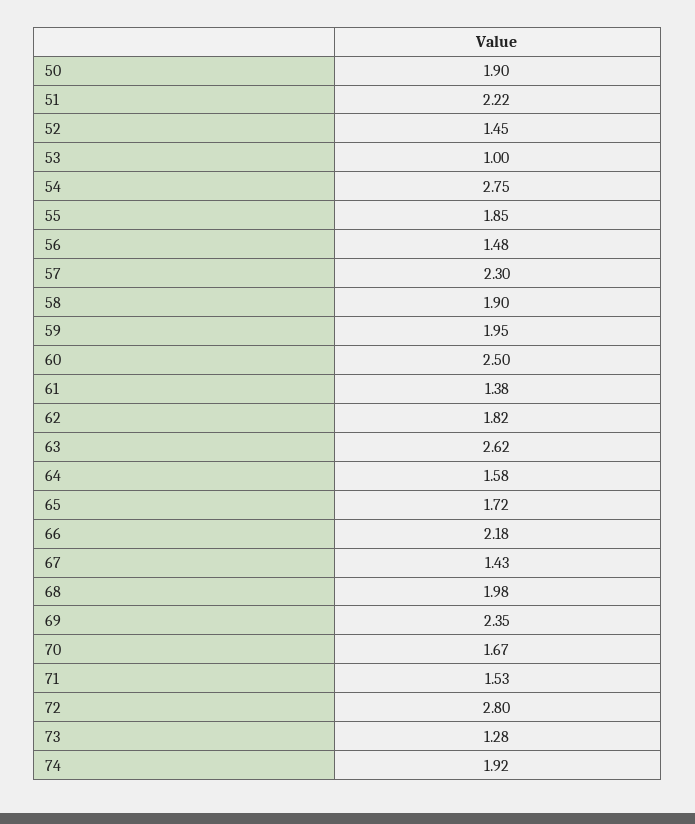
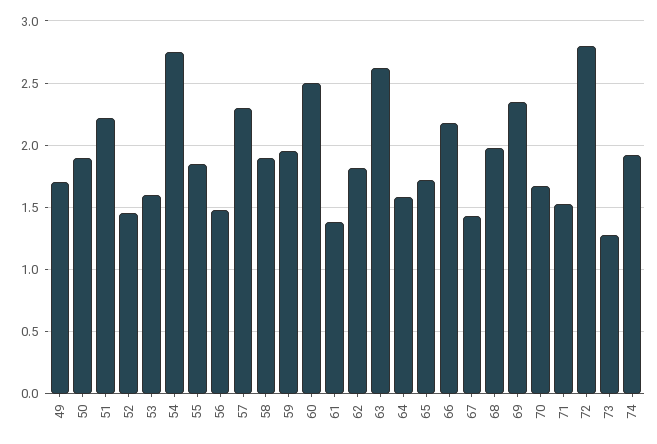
  {
    "50": 1.9,
    "51": 2.22,
    "52": 1.45,
-   "53": 1,
+   "53": 1.6,
    "54": 2.75,
    "55": 1.85,
    "56": 1.48,
    "57": 2.3,
    "58": 1.9,
    "59": 1.95,
    "60": 2.5,
    "61": 1.38,
    "62": 1.82,
    "63": 2.62,
    "64": 1.58,
    "65": 1.72,
    "66": 2.18,
    "67": 1.43,
    "68": 1.98,
    "69": 2.35,
    "70": 1.67,
    "71": 1.53,
    "72": 2.8,
    "73": 1.28,
-   "74": 1.92
+   "74": 1.92,
+   "49": 1.7
  }

